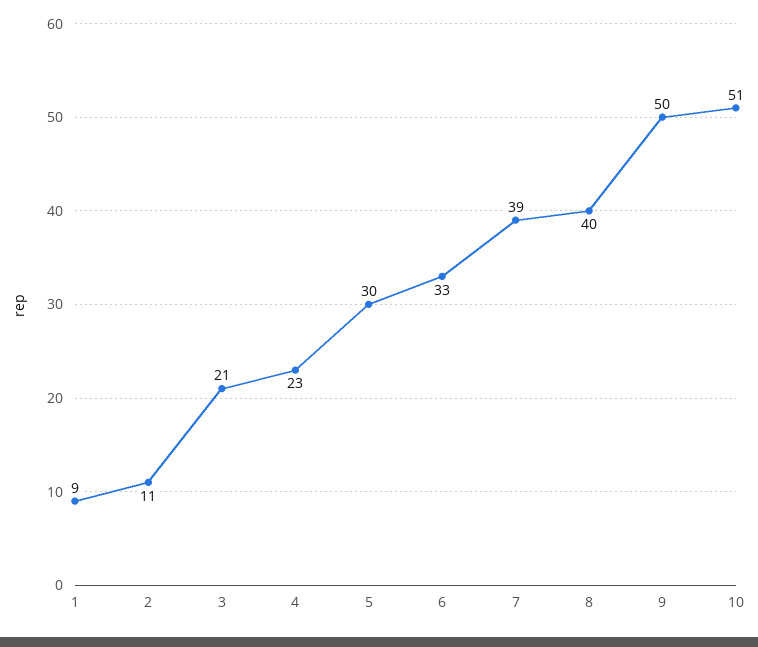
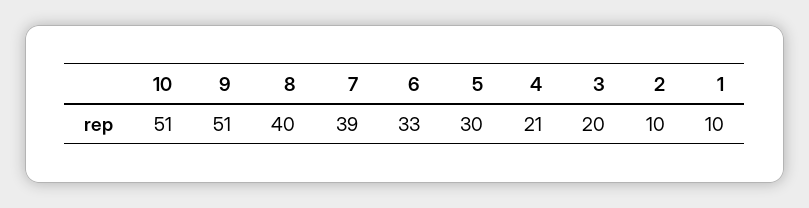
  {
-   "1": 9,
+   "1": 10,
-   "2": 11,
+   "2": 10,
-   "3": 21,
+   "3": 20,
-   "4": 23,
+   "4": 21,
    "5": 30,
    "6": 33,
    "7": 39,
    "8": 40,
-   "9": 50,
+   "9": 51,
    "10": 51
  }

